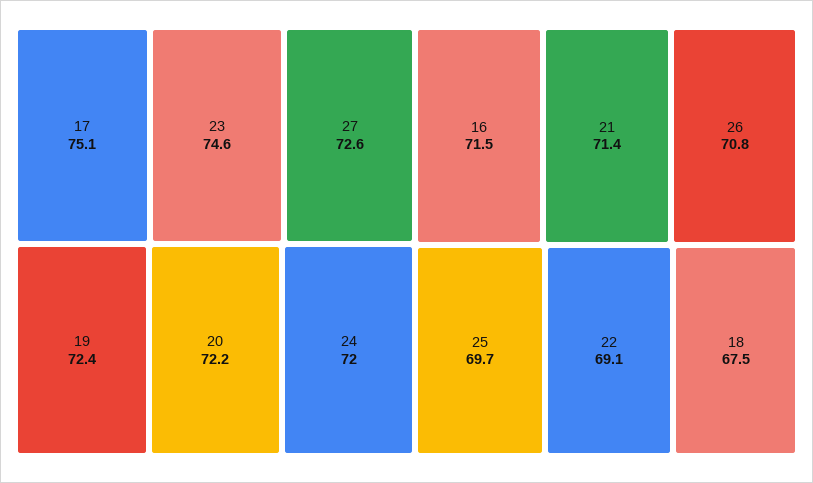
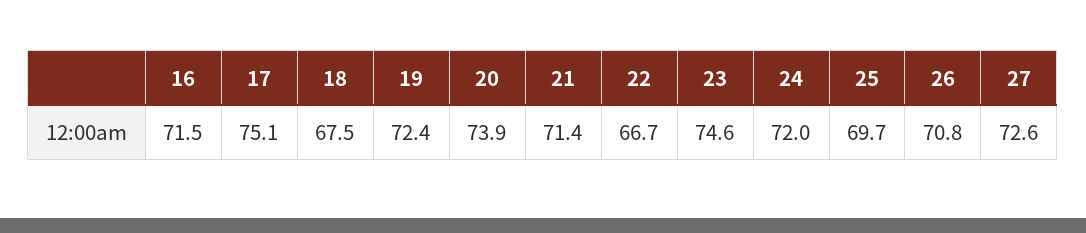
  {
    "17": 75.1,
    "23": 74.6,
    "27": 72.6,
    "19": 72.4,
-   "20": 72.2,
+   "20": 73.9,
    "24": 72,
    "16": 71.5,
    "21": 71.4,
    "26": 70.8,
    "25": 69.7,
-   "22": 69.1,
+   "22": 66.7,
    "18": 67.5
  }

